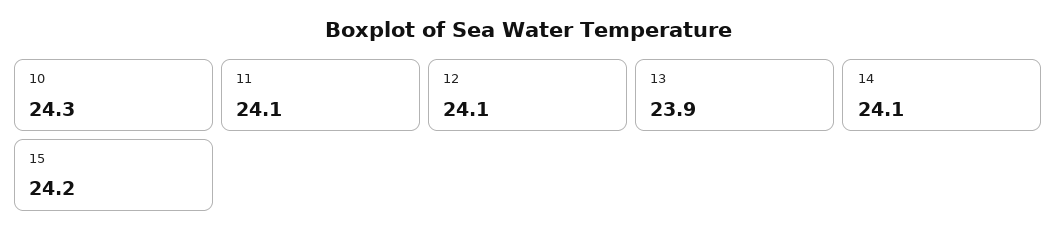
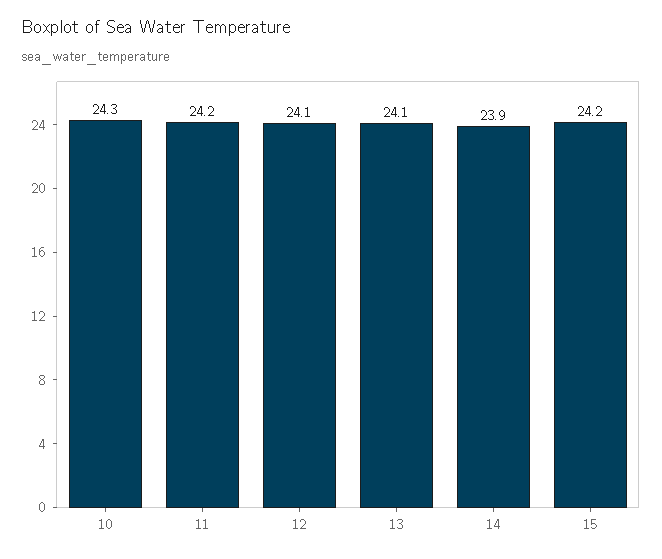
  {
    "10": 24.3,
-   "11": 24.1,
+   "11": 24.2,
    "12": 24.1,
-   "13": 23.9,
+   "13": 24.1,
-   "14": 24.1,
+   "14": 23.9,
    "15": 24.2
  }

